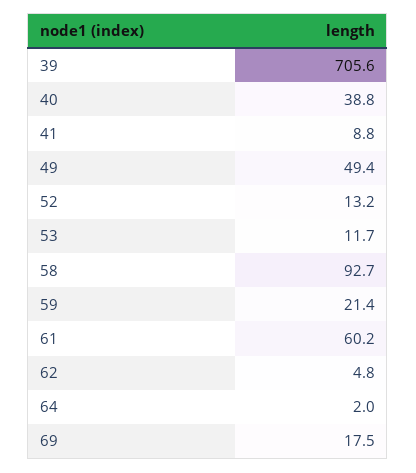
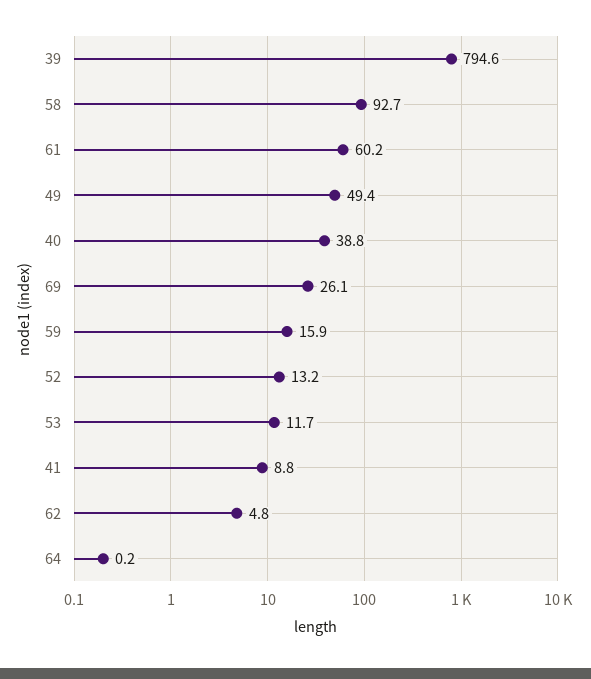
  {
-   "39": 705.6,
+   "39": 794.6,
    "40": 38.8,
    "41": 8.8,
    "49": 49.4,
    "52": 13.2,
    "53": 11.7,
    "58": 92.7,
-   "59": 21.4,
+   "59": 15.9,
    "61": 60.2,
    "62": 4.8,
-   "64": 2,
+   "64": 0.2,
-   "69": 17.5
+   "69": 26.1
  }

